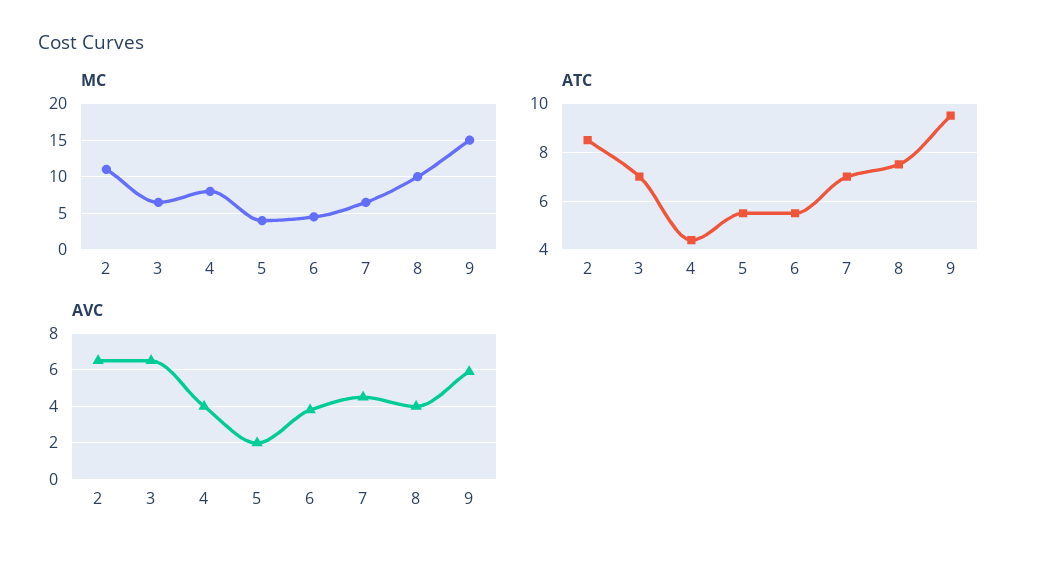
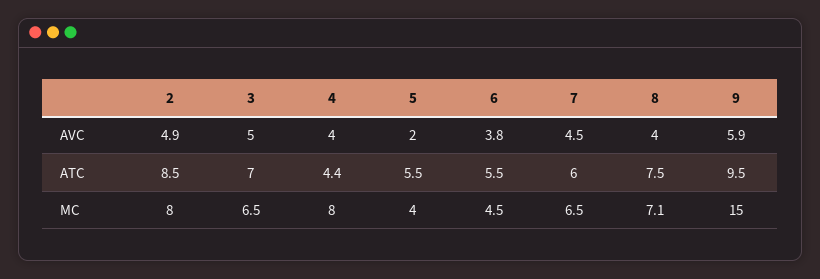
  {
    "MC": {
-     "2": 11,
+     "2": 8,
      "3": 6.5,
      "4": 8,
      "5": 4,
      "6": 4.5,
      "7": 6.5,
-     "8": 10,
+     "8": 7.1,
      "9": 15
    },
    "ATC": {
      "2": 8.5,
      "3": 7,
      "4": 4.4,
      "5": 5.5,
      "6": 5.5,
-     "7": 7,
+     "7": 6,
      "8": 7.5,
      "9": 9.5
    },
    "AVC": {
-     "2": 6.5,
+     "2": 4.9,
-     "3": 6.5,
+     "3": 5,
      "4": 4,
      "5": 2,
      "6": 3.8,
      "7": 4.5,
      "8": 4,
      "9": 5.9
    }
  }

